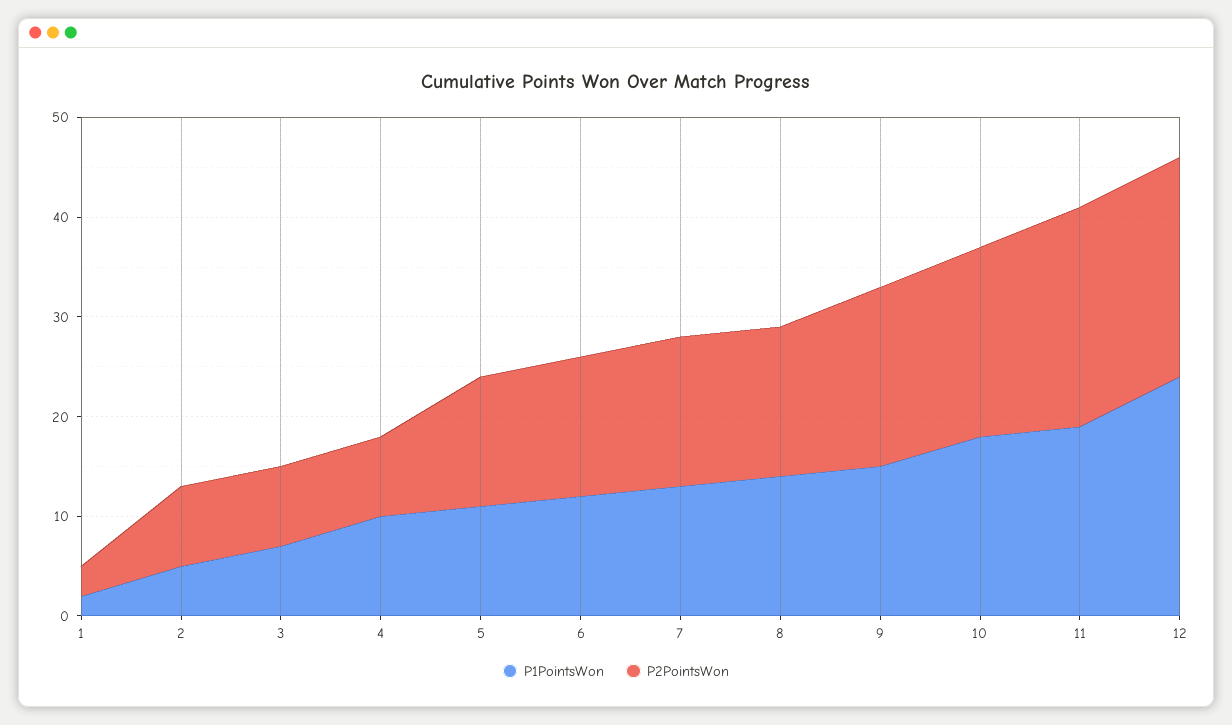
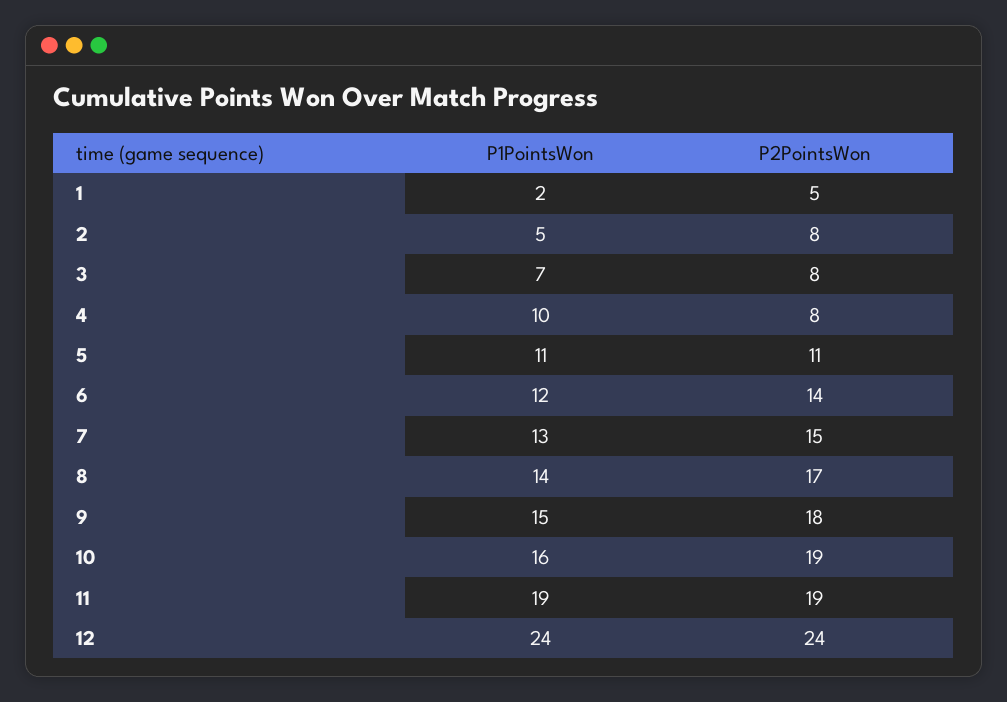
  {
    "P1PointsWon": {
      "1": 2,
      "2": 5,
      "3": 7,
      "4": 10,
      "5": 11,
      "6": 12,
      "7": 13,
      "8": 14,
      "9": 15,
-     "10": 18,
+     "10": 16,
      "11": 19,
      "12": 24
    },
    "P2PointsWon": {
-     "1": 3,
+     "1": 5,
      "2": 8,
      "3": 8,
      "4": 8,
-     "5": 13,
+     "5": 11,
      "6": 14,
      "7": 15,
-     "8": 15,
+     "8": 17,
      "9": 18,
      "10": 19,
-     "11": 22,
+     "11": 19,
-     "12": 22
+     "12": 24
    }
  }

